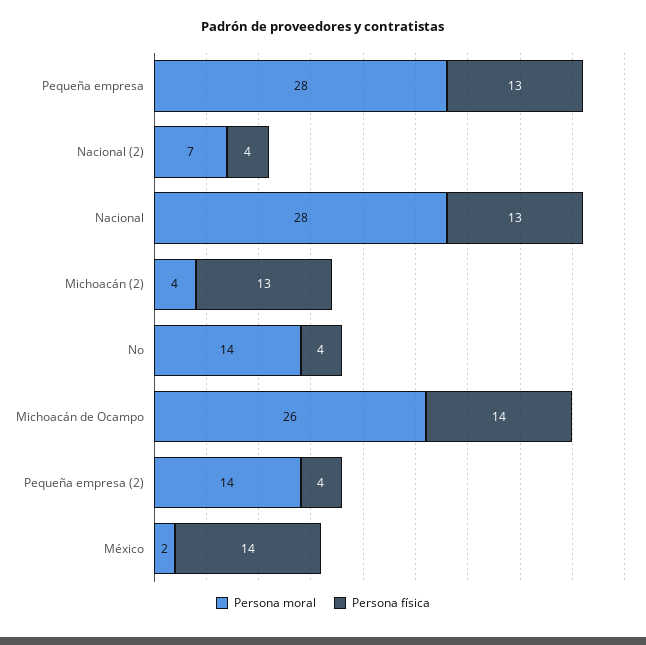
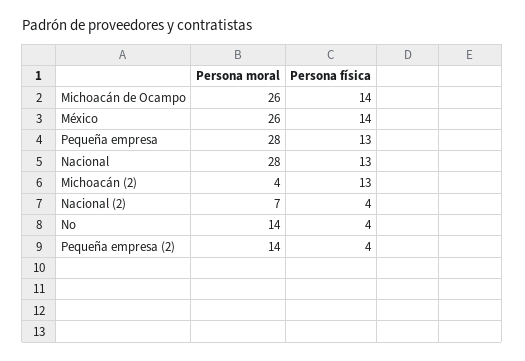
  {
    "Persona moral": {
      "Pequeña empresa": 28,
      "Nacional (2)": 7,
      "Nacional": 28,
      "Michoacán (2)": 4,
      "No": 14,
      "Michoacán de Ocampo": 26,
      "Pequeña empresa (2)": 14,
-     "México": 2
+     "México": 26
    },
    "Persona física": {
      "Pequeña empresa": 13,
      "Nacional (2)": 4,
      "Nacional": 13,
      "Michoacán (2)": 13,
      "No": 4,
      "Michoacán de Ocampo": 14,
      "Pequeña empresa (2)": 4,
      "México": 14
    }
  }

